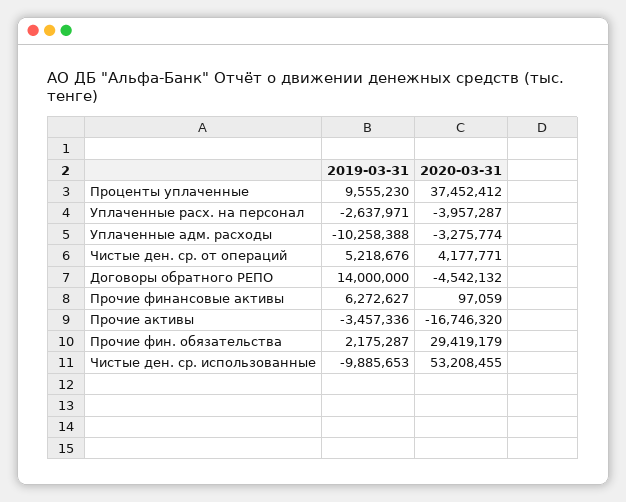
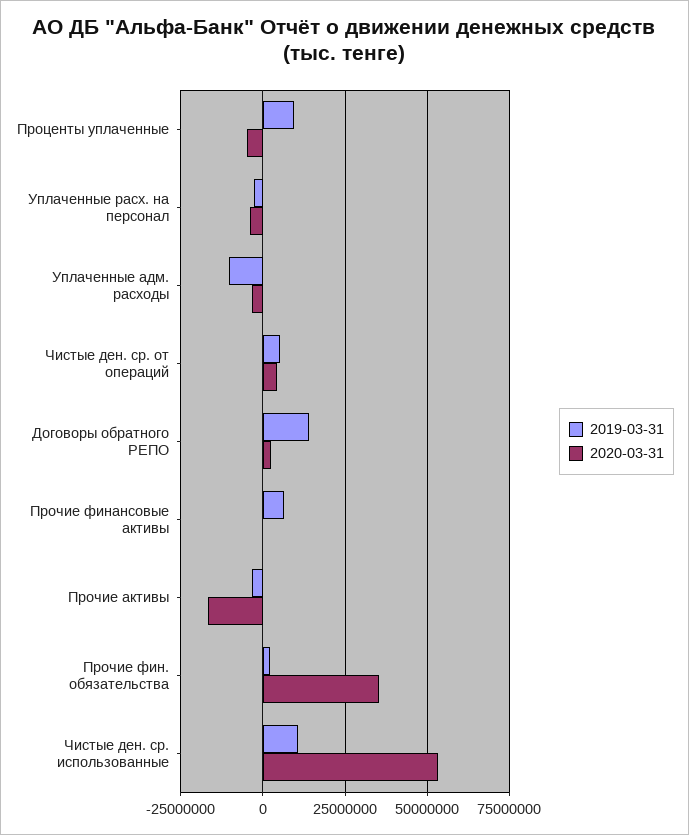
  {
    "2019-03-31": {
      "Проценты уплаченные": 9555230,
      "Уплаченные расх. на персонал": -2637971,
      "Уплаченные адм. расходы": -10258388,
      "Чистые ден. ср. от операций": 5218676,
      "Договоры обратного РЕПО": 14000000,
      "Прочие финансовые активы": 6272627,
      "Прочие активы": -3457336,
      "Прочие фин. обязательства": 2175287,
-     "Чистые ден. ср. использованные": -9885653
+     "Чистые ден. ср. использованные": 10000000
    },
    "2020-03-31": {
-     "Проценты уплаченные": 37452412,
+     "Проценты уплаченные": -5000000,
      "Уплаченные расх. на персонал": -3957287,
      "Уплаченные адм. расходы": -3275774,
      "Чистые ден. ср. от операций": 4177771,
-     "Договоры обратного РЕПО": -4542132,
+     "Договоры обратного РЕПО": 2500000,
      "Прочие финансовые активы": 97059,
      "Прочие активы": -16746320,
-     "Прочие фин. обязательства": 29419179,
+     "Прочие фин. обязательства": 35000000,
      "Чистые ден. ср. использованные": 53208455
    }
  }

